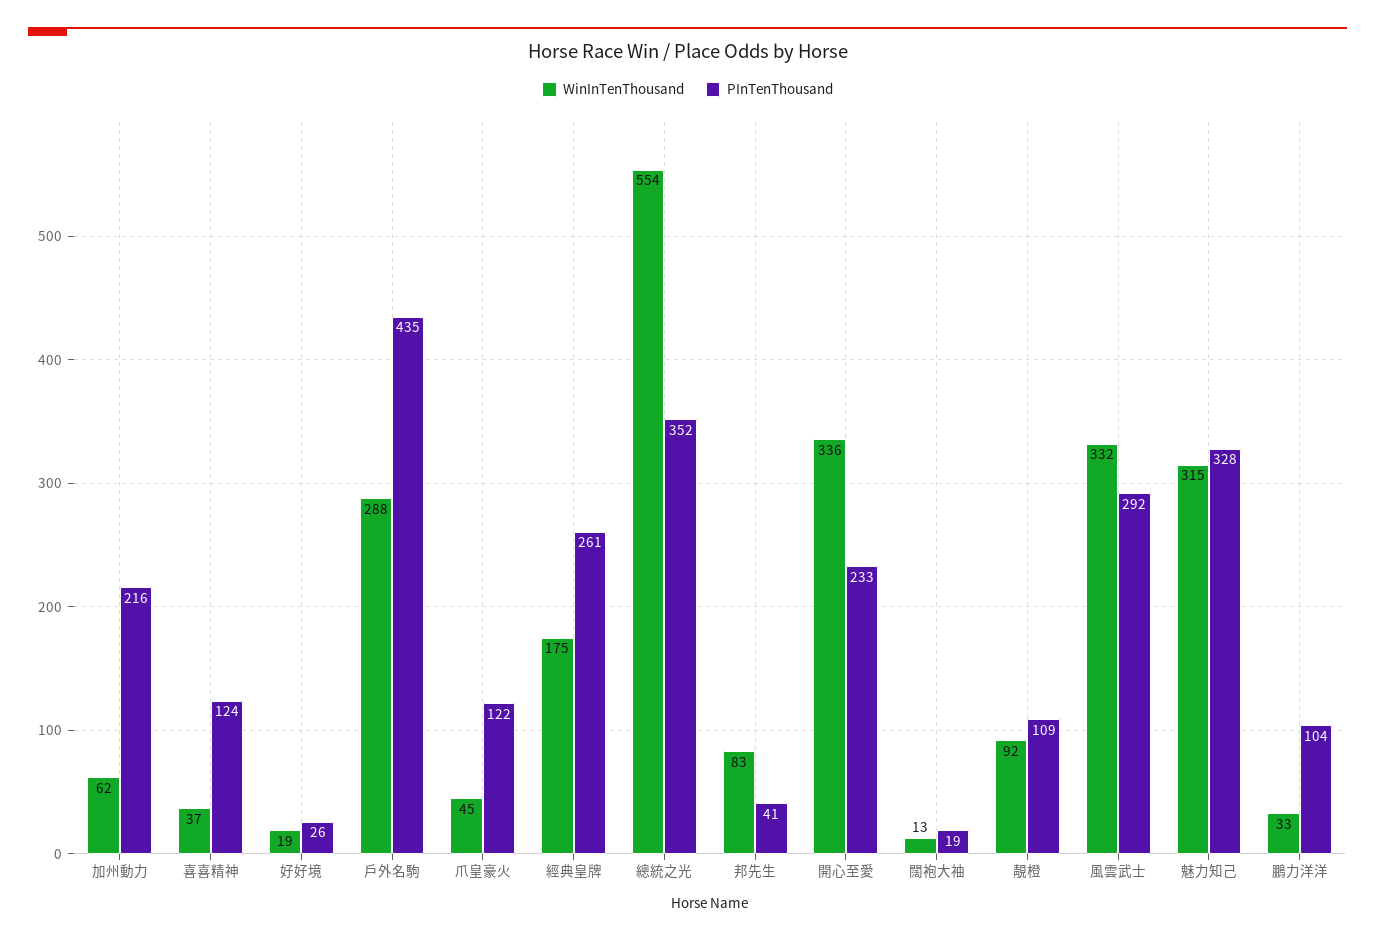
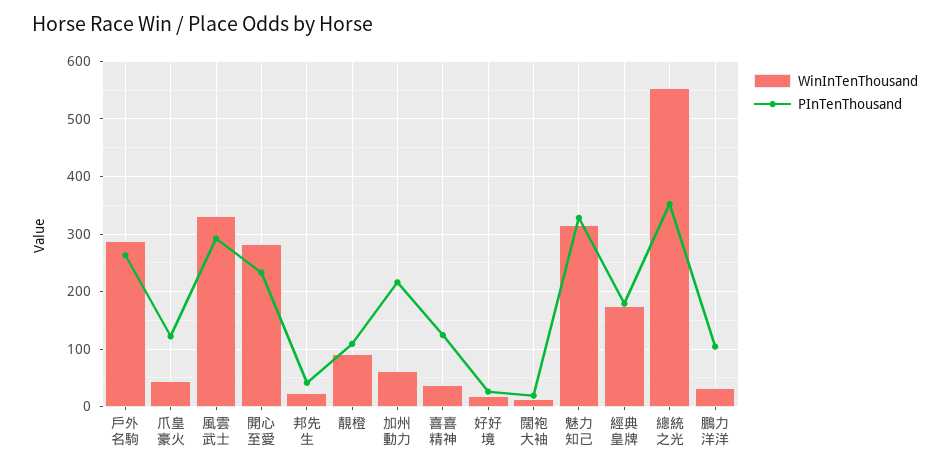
  {
    "WinInTenThousand": {
      "加州動力": 62,
      "喜喜精神": 37,
      "好好境": 19,
      "戶外名駒": 288,
      "爪皇豪火": 45,
      "經典皇牌": 175,
      "總統之光": 554,
-     "邦先生": 83,
+     "邦先生": 20,
-     "開心至愛": 336,
+     "開心至愛": 280,
      "闊袍大袖": 13,
      "靚橙": 92,
      "風雲武士": 332,
      "魅力知己": 315,
      "鵬力洋洋": 33
    },
    "PInTenThousand": {
      "加州動力": 216,
      "喜喜精神": 124,
      "好好境": 26,
-     "戶外名駒": 435,
+     "戶外名駒": 260,
      "爪皇豪火": 122,
-     "經典皇牌": 261,
+     "經典皇牌": 180,
      "總統之光": 352,
      "邦先生": 41,
      "開心至愛": 233,
      "闊袍大袖": 19,
      "靚橙": 109,
      "風雲武士": 292,
      "魅力知己": 328,
      "鵬力洋洋": 104
    }
  }

